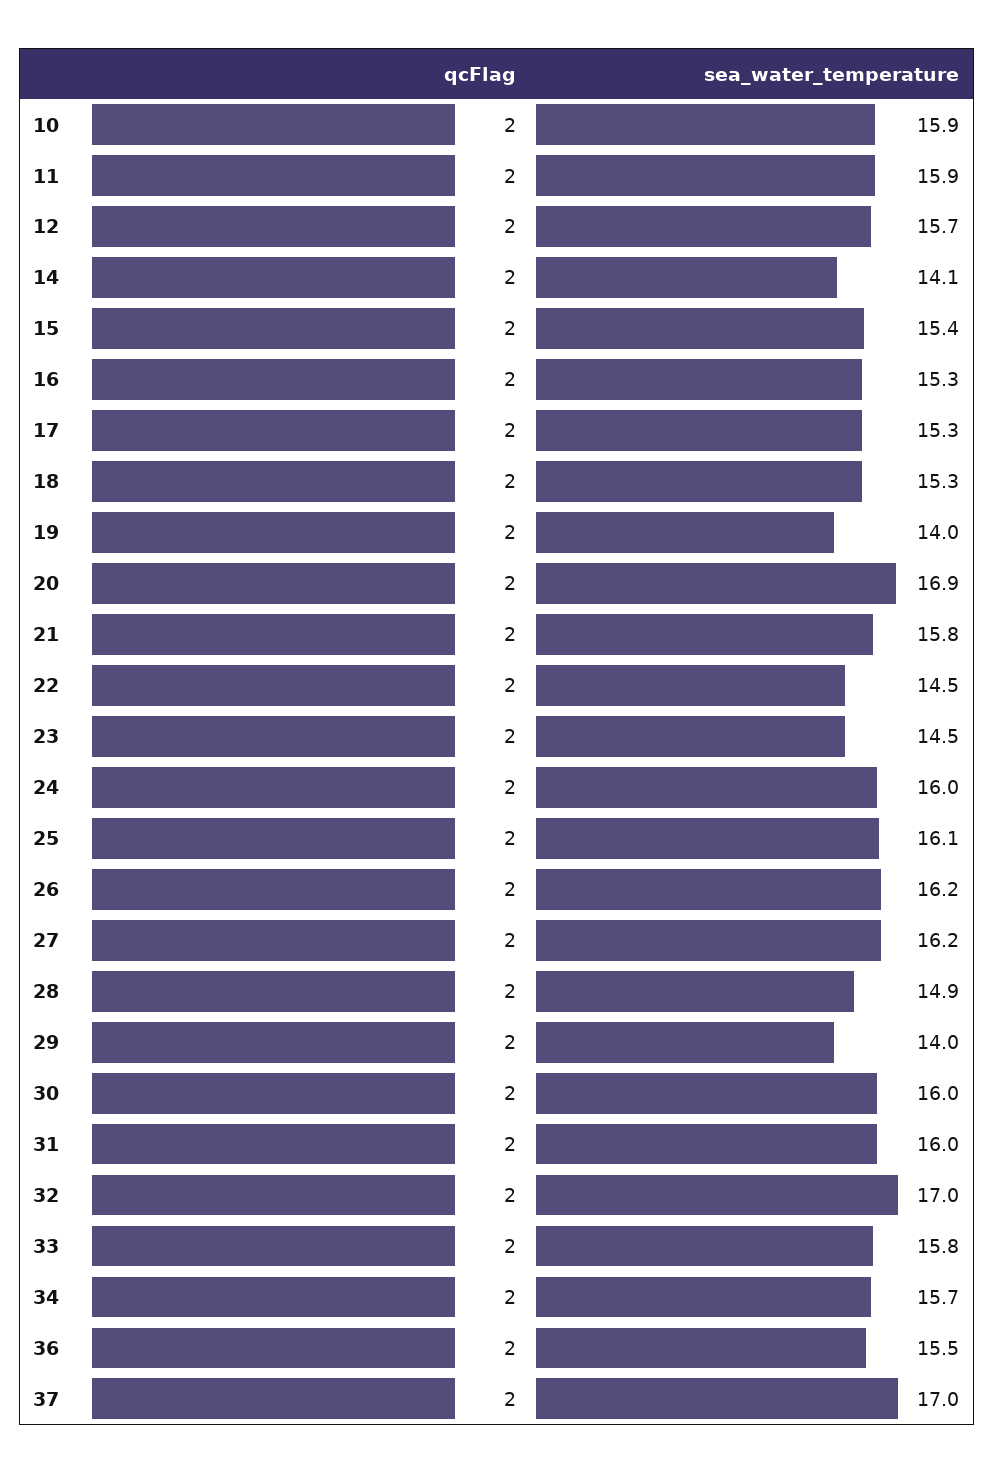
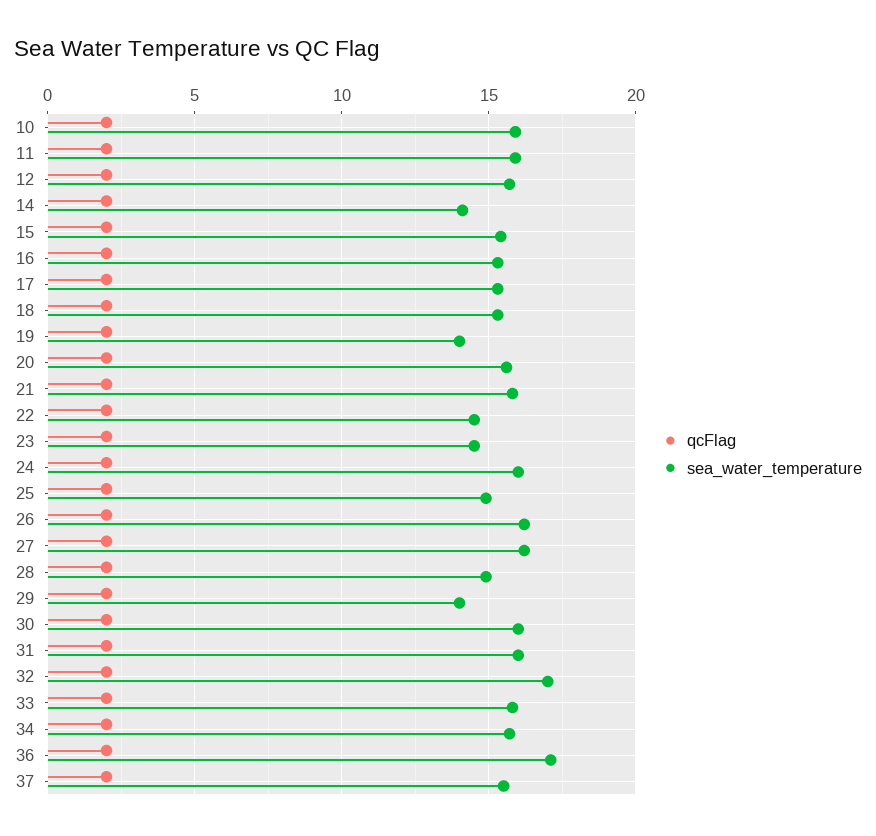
  {
    "qcFlag": {
      "10": 2,
      "11": 2,
      "12": 2,
      "14": 2,
      "15": 2,
      "16": 2,
      "17": 2,
      "18": 2,
      "19": 2,
      "20": 2,
      "21": 2,
      "22": 2,
      "23": 2,
      "24": 2,
      "25": 2,
      "26": 2,
      "27": 2,
      "28": 2,
      "29": 2,
      "30": 2,
      "31": 2,
      "32": 2,
      "33": 2,
      "34": 2,
      "36": 2,
      "37": 2
    },
    "sea_water_temperature": {
      "10": 15.9,
      "11": 15.9,
      "12": 15.7,
      "14": 14.1,
      "15": 15.4,
      "16": 15.3,
      "17": 15.3,
      "18": 15.3,
      "19": 14,
-     "20": 16.9,
+     "20": 15.5,
      "21": 15.8,
      "22": 14.5,
      "23": 14.5,
      "24": 16,
-     "25": 16.1,
+     "25": 15,
      "26": 16.2,
      "27": 16.2,
      "28": 14.9,
      "29": 14,
      "30": 16,
      "31": 16,
      "32": 17,
      "33": 15.8,
      "34": 15.7,
-     "36": 15.5,
+     "36": 17,
-     "37": 17
+     "37": 15.5
    }
  }

